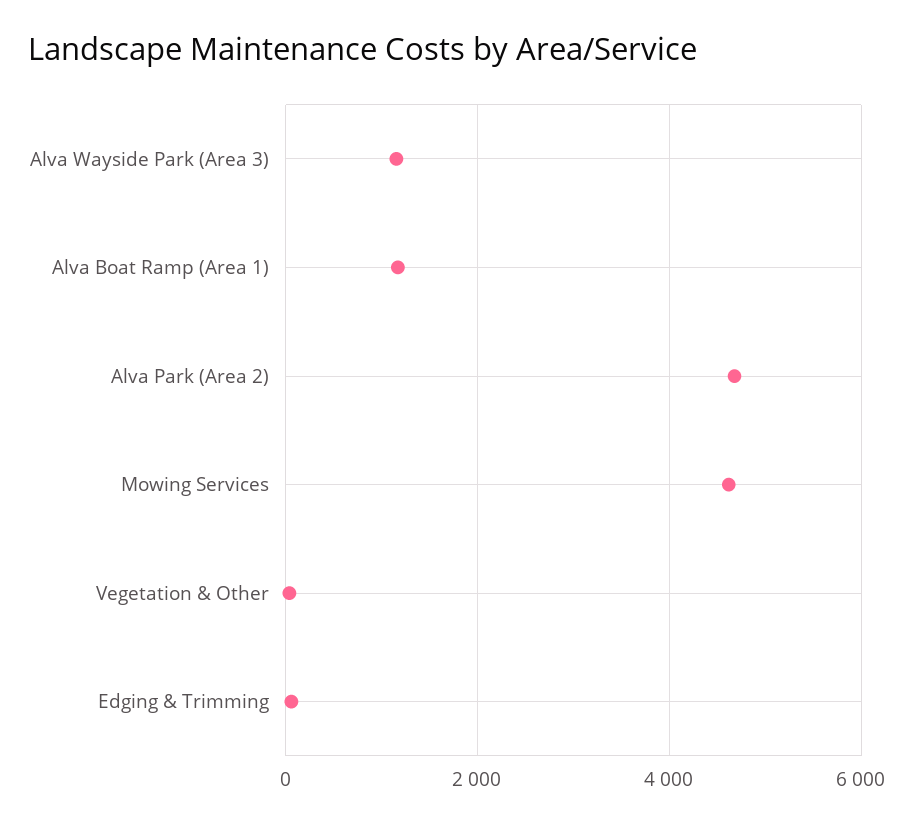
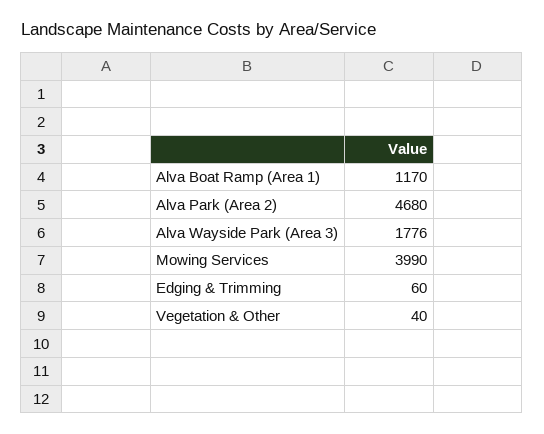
  {
-   "Alva Wayside Park (Area 3)": 1200,
+   "Alva Wayside Park (Area 3)": 1776,
    "Alva Boat Ramp (Area 1)": 1170,
    "Alva Park (Area 2)": 4680,
-   "Mowing Services": 4600,
+   "Mowing Services": 3990,
    "Vegetation & Other": 40,
    "Edging & Trimming": 60
  }

